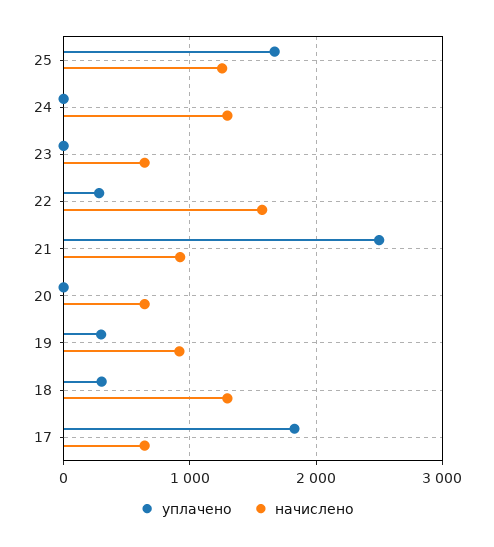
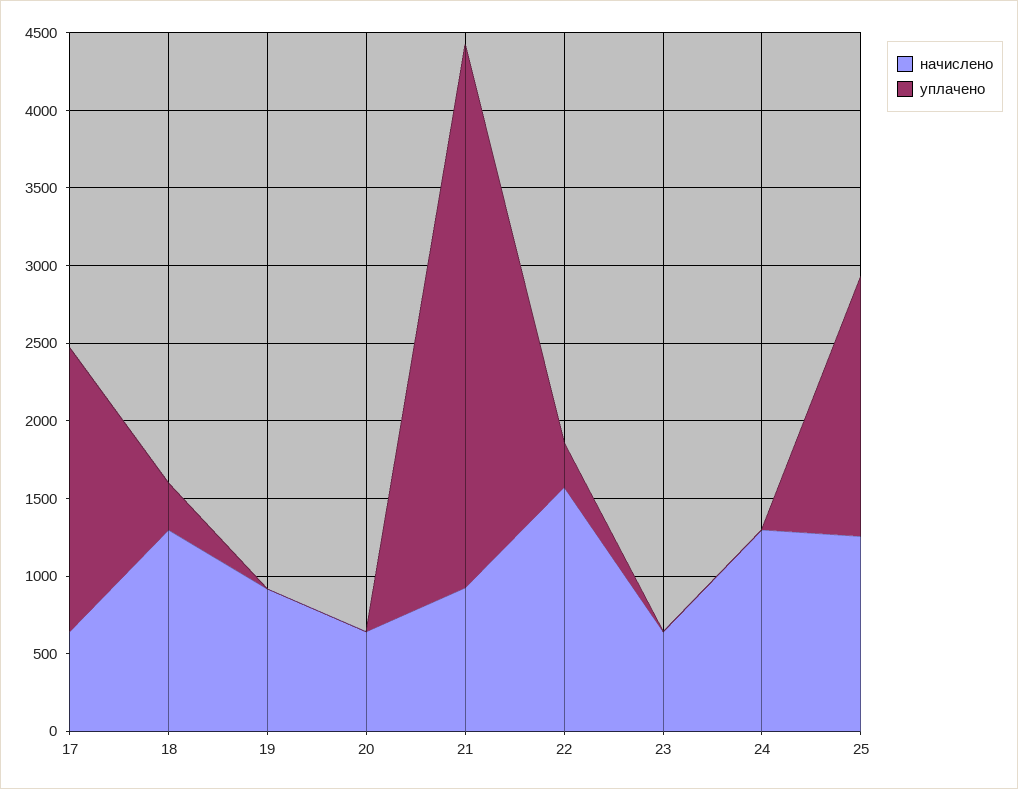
  {
    "уплачено": {
      "25": 1700,
      "24": 0,
      "23": 0,
      "22": 300,
-     "21": 2500,
+     "21": 3500,
      "20": 0,
-     "19": 300,
+     "19": 0,
      "18": 300,
      "17": 1800
    },
    "начислено": {
      "25": 1300,
      "24": 1300,
      "23": 600,
      "22": 1600,
      "21": 900,
      "20": 600,
      "19": 900,
      "18": 1300,
      "17": 600
    }
  }

